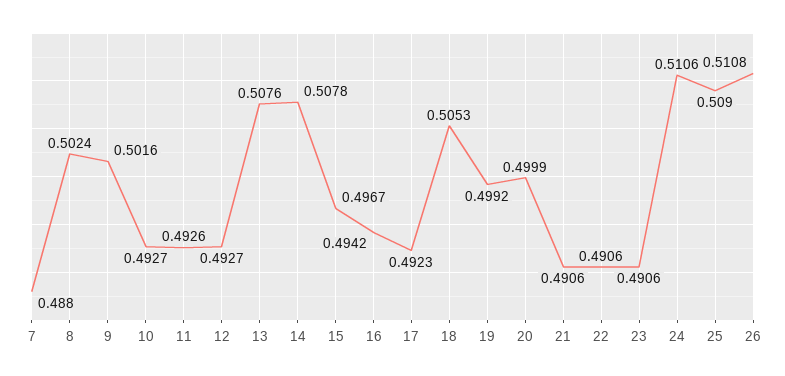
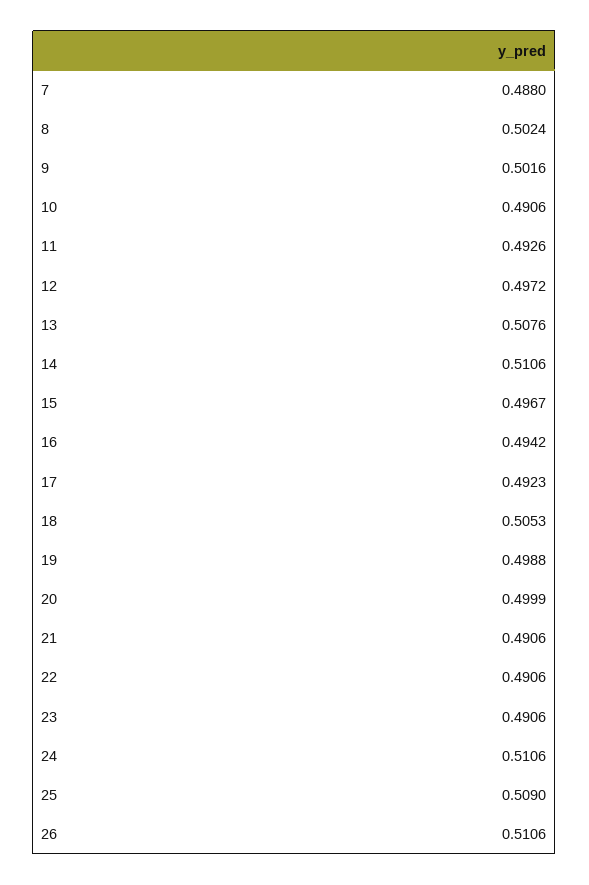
  {
    "7": 0.488,
    "8": 0.5024,
    "9": 0.5016,
-   "10": 0.4927,
+   "10": 0.4906,
    "11": 0.4926,
-   "12": 0.4927,
+   "12": 0.4972,
    "13": 0.5076,
-   "14": 0.5078,
+   "14": 0.5106,
    "15": 0.4967,
    "16": 0.4942,
    "17": 0.4923,
    "18": 0.5053,
-   "19": 0.4992,
+   "19": 0.4988,
    "20": 0.4999,
    "21": 0.4906,
    "22": 0.4906,
    "23": 0.4906,
    "24": 0.5106,
    "25": 0.509,
-   "26": 0.5108
+   "26": 0.5106
  }

